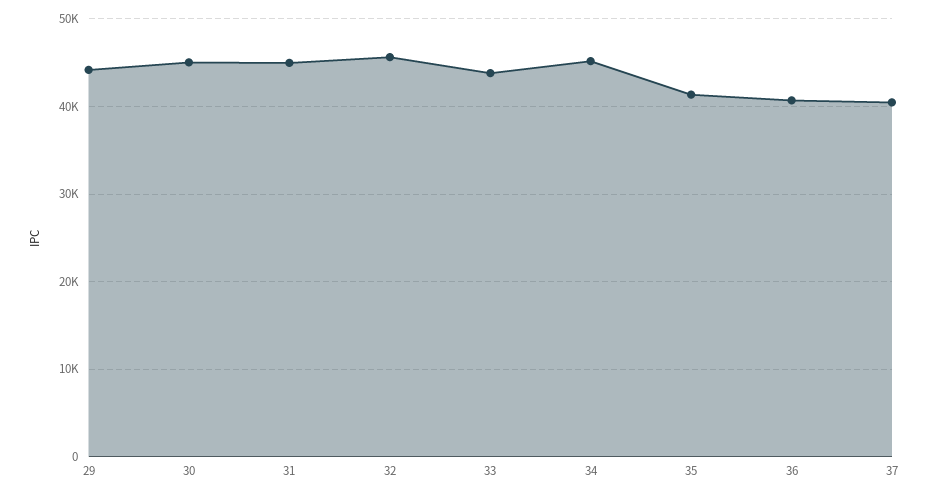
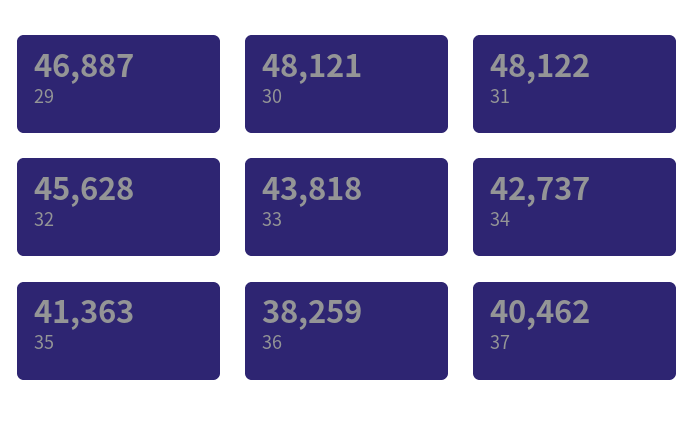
  {
-   "29": 44000,
+   "29": 46887,
-   "30": 45000,
+   "30": 48121,
-   "31": 45000,
+   "31": 48122,
    "32": 45628,
    "33": 43818,
-   "34": 45000,
+   "34": 42737,
    "35": 41363,
-   "36": 41000,
+   "36": 38259,
    "37": 40462
  }

